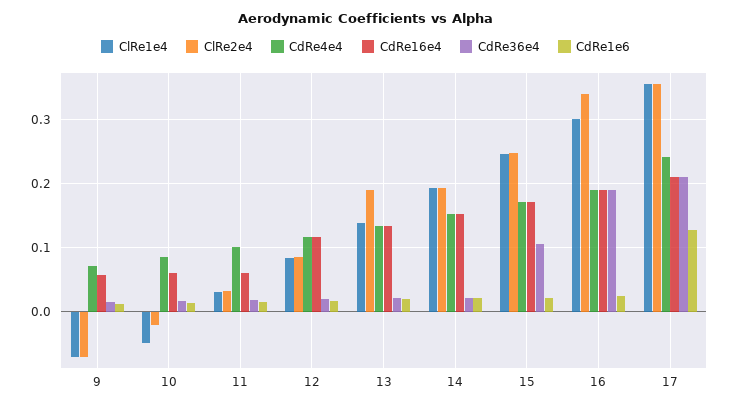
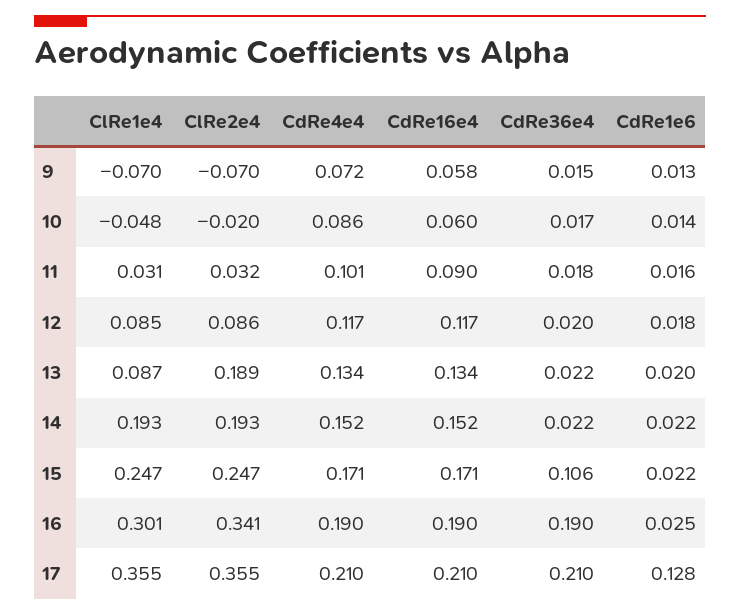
  {
    "ClRe1e4": {
      "9": -0.07,
      "10": -0.048,
      "11": 0.031,
      "12": 0.085,
-     "13": 0.14,
+     "13": 0.087,
      "14": 0.193,
      "15": 0.247,
      "16": 0.301,
      "17": 0.355
    },
    "ClRe2e4": {
      "9": -0.07,
      "10": -0.02,
      "11": 0.032,
      "12": 0.086,
      "13": 0.189,
      "14": 0.193,
      "15": 0.247,
      "16": 0.341,
      "17": 0.355
    },
    "CdRe4e4": {
      "9": 0.072,
      "10": 0.086,
      "11": 0.101,
      "12": 0.117,
      "13": 0.134,
      "14": 0.152,
      "15": 0.171,
      "16": 0.19,
-     "17": 0.24
+     "17": 0.21
    },
    "CdRe16e4": {
      "9": 0.058,
      "10": 0.06,
-     "11": 0.06,
+     "11": 0.09,
      "12": 0.117,
      "13": 0.134,
      "14": 0.152,
      "15": 0.171,
      "16": 0.19,
      "17": 0.21
    },
    "CdRe36e4": {
      "9": 0.015,
      "10": 0.017,
      "11": 0.018,
      "12": 0.02,
      "13": 0.022,
      "14": 0.022,
      "15": 0.106,
      "16": 0.19,
      "17": 0.21
    },
    "CdRe1e6": {
      "9": 0.013,
      "10": 0.014,
      "11": 0.016,
      "12": 0.018,
      "13": 0.02,
      "14": 0.022,
      "15": 0.022,
      "16": 0.025,
      "17": 0.128
    }
  }

